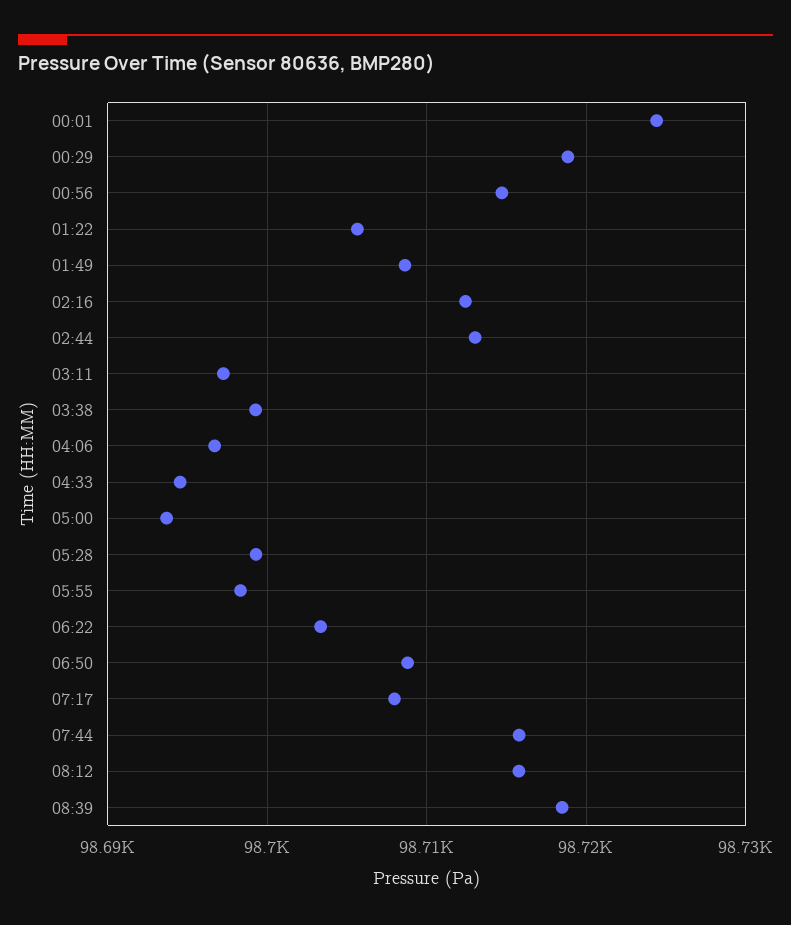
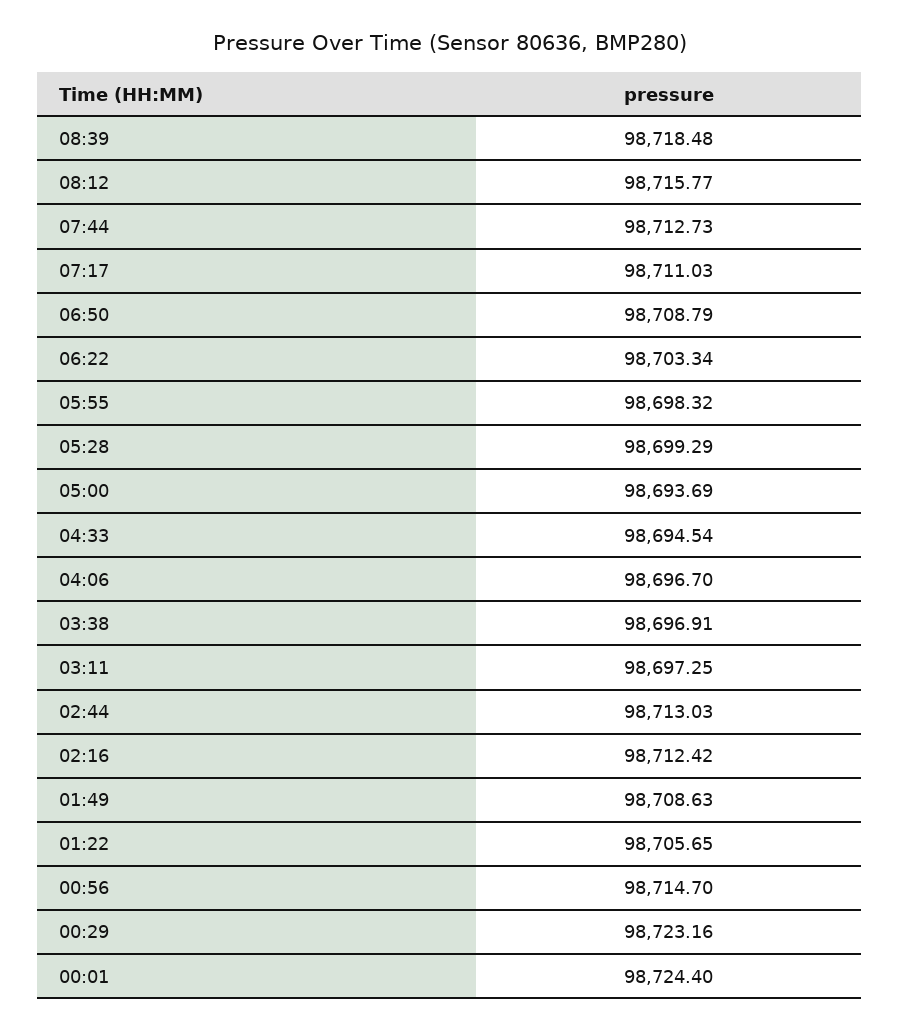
  {
    "00:01": 98724.4,
-   "00:29": 98719,
+   "00:29": 98723.16,
    "00:56": 98714.7,
    "01:22": 98705.65,
    "01:49": 98708.63,
    "02:16": 98712.42,
    "02:44": 98713.03,
    "03:11": 98697.25,
-   "03:38": 98699,
+   "03:38": 98696.91,
    "04:06": 98696.7,
    "04:33": 98694.54,
    "05:00": 98693.69,
    "05:28": 98699.29,
    "05:55": 98698.32,
    "06:22": 98703.34,
    "06:50": 98708.79,
-   "07:17": 98708,
+   "07:17": 98711.03,
-   "07:44": 98716,
+   "07:44": 98712.73,
    "08:12": 98715.77,
    "08:39": 98718.48
  }

